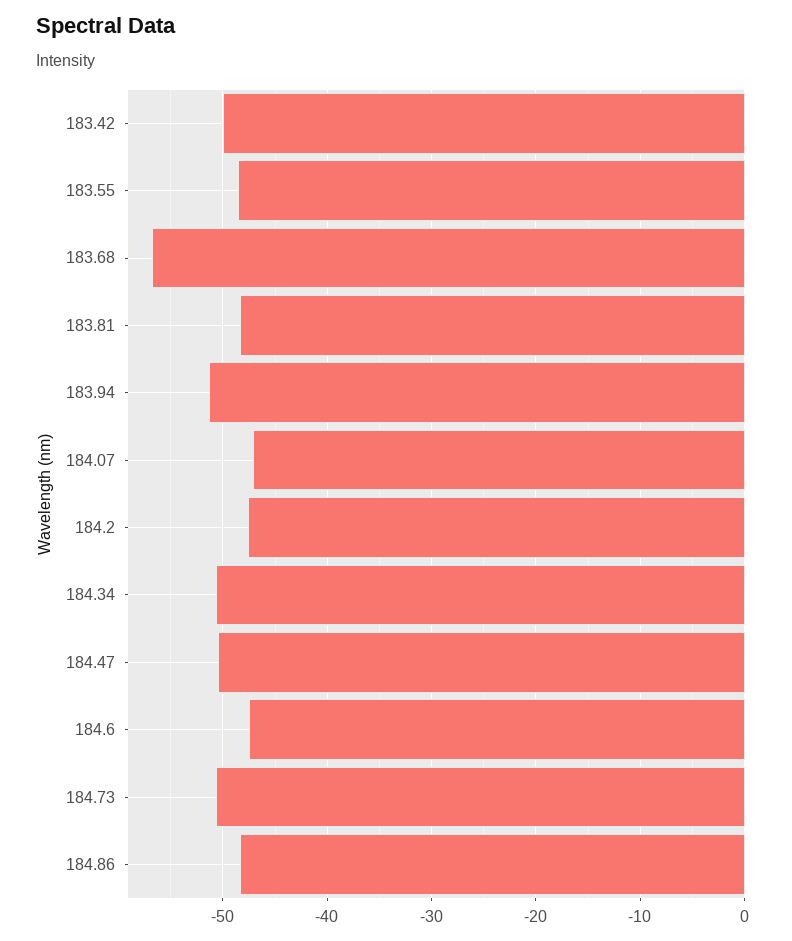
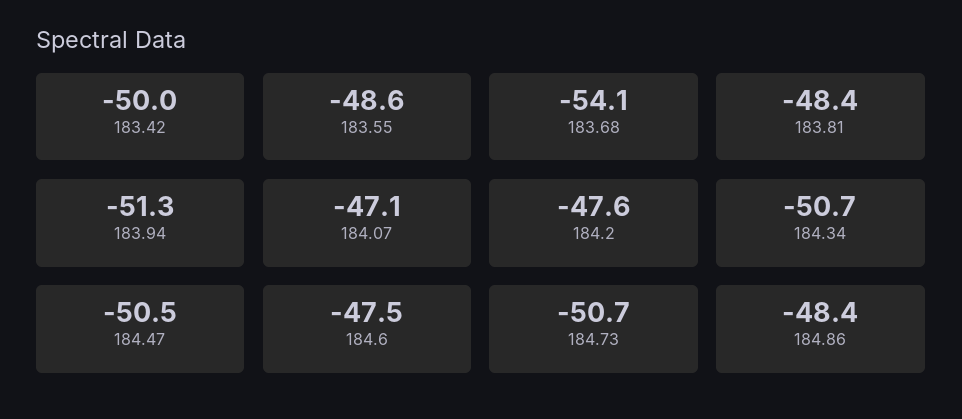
  {
    "183.42": -50,
    "183.55": -48.6,
-   "183.68": -57,
+   "183.68": -54.1,
    "183.81": -48.4,
    "183.94": -51.3,
    "184.07": -47.1,
    "184.2": -47.6,
    "184.34": -50.7,
    "184.47": -50.5,
    "184.6": -47.5,
    "184.73": -50.7,
    "184.86": -48.4
  }

